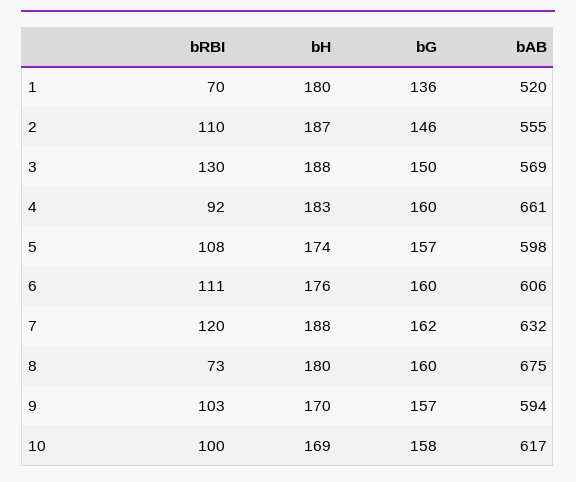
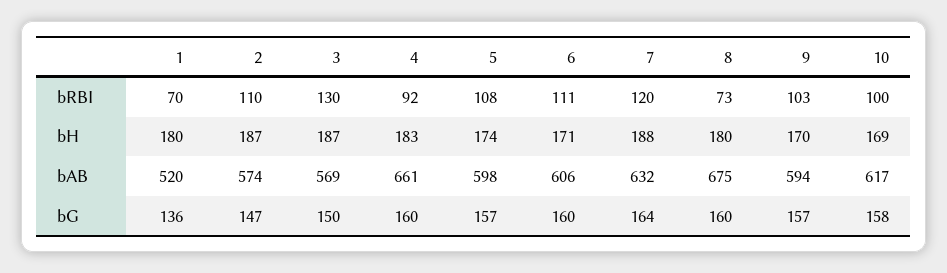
  {
    "bRBI": {
      "1": 70,
      "2": 110,
      "3": 130,
      "4": 92,
      "5": 108,
      "6": 111,
      "7": 120,
      "8": 73,
      "9": 103,
      "10": 100
    },
    "bH": {
      "1": 180,
      "2": 187,
-     "3": 188,
+     "3": 187,
      "4": 183,
      "5": 174,
-     "6": 176,
+     "6": 171,
      "7": 188,
      "8": 180,
      "9": 170,
      "10": 169
    },
    "bG": {
      "1": 136,
-     "2": 146,
+     "2": 147,
      "3": 150,
      "4": 160,
      "5": 157,
      "6": 160,
-     "7": 162,
+     "7": 164,
      "8": 160,
      "9": 157,
      "10": 158
    },
    "bAB": {
      "1": 520,
-     "2": 555,
+     "2": 574,
      "3": 569,
      "4": 661,
      "5": 598,
      "6": 606,
      "7": 632,
      "8": 675,
      "9": 594,
      "10": 617
    }
  }

